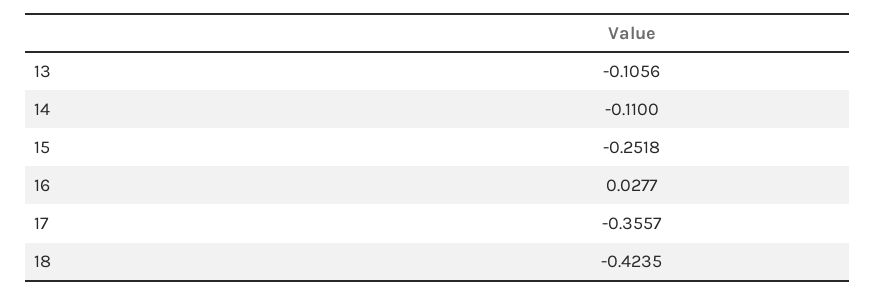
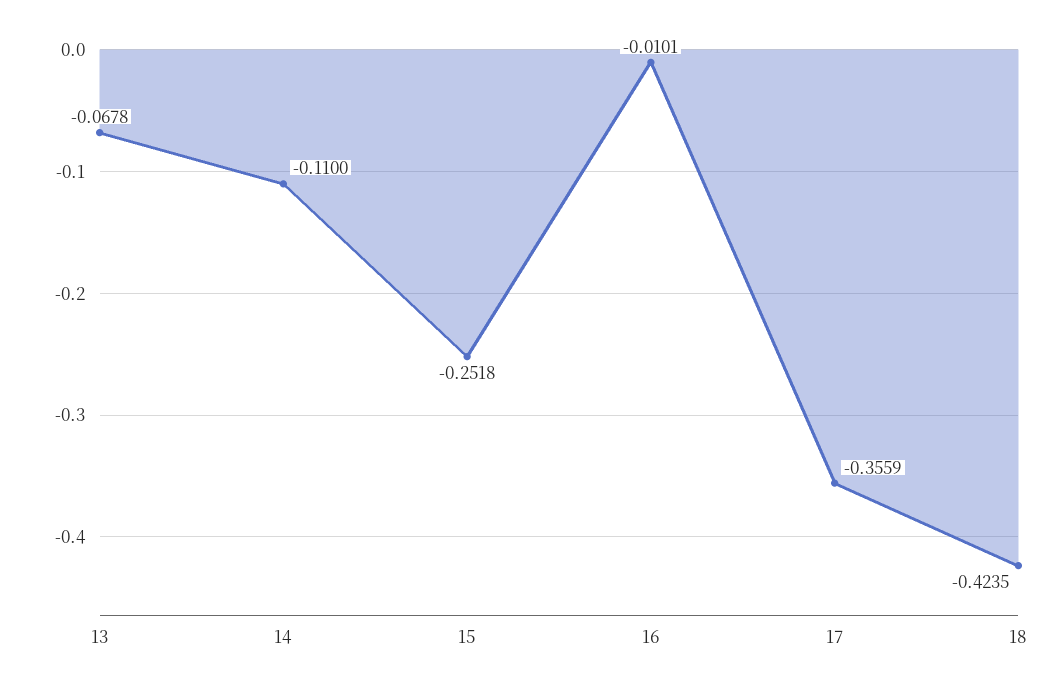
  {
-   "13": -0.1056,
+   "13": -0.0678,
    "14": -0.11,
    "15": -0.2518,
-   "16": 0.0277,
+   "16": -0.0101,
-   "17": -0.3557,
+   "17": -0.3559,
    "18": -0.4235
  }

